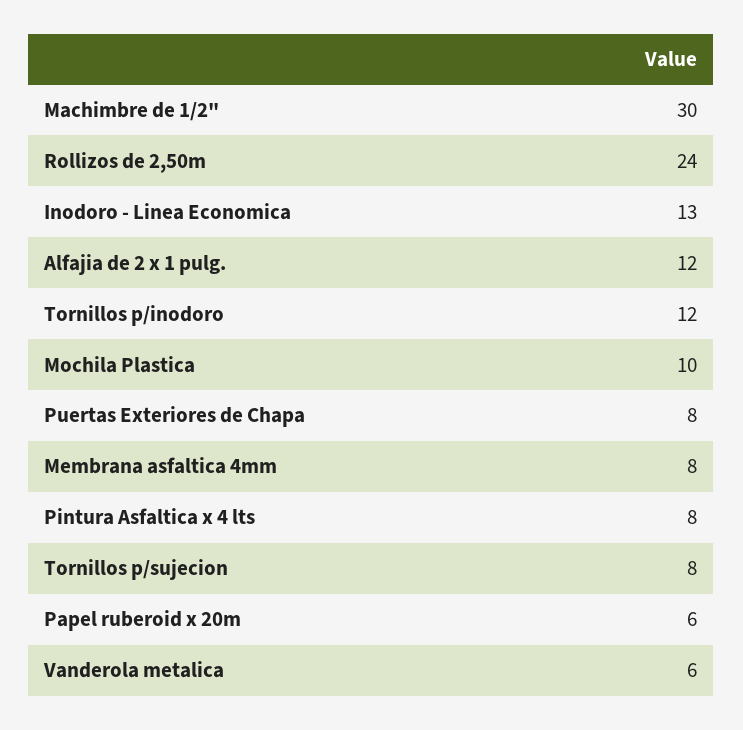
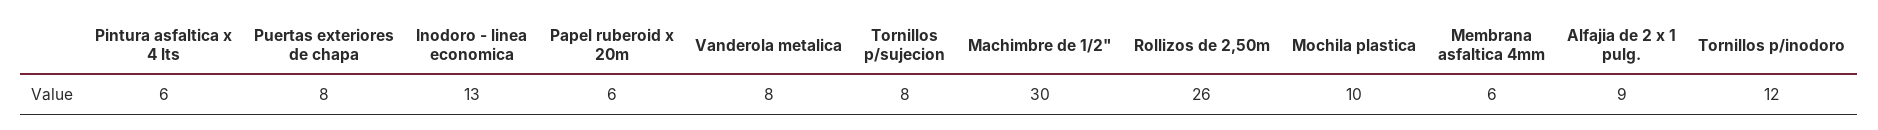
  {
    "Machimbre de 1/2\"": 30,
-   "Rollizos de 2,50m": 24,
+   "Rollizos de 2,50m": 26,
    "Inodoro - Linea Economica": 13,
-   "Alfajia de 2 x 1 pulg.": 12,
+   "Alfajia de 2 x 1 pulg.": 9,
    "Tornillos p/inodoro": 12,
    "Mochila Plastica": 10,
    "Puertas Exteriores de Chapa": 8,
-   "Membrana asfaltica 4mm": 8,
+   "Membrana asfaltica 4mm": 6,
-   "Pintura Asfaltica x 4 lts": 8,
+   "Pintura Asfaltica x 4 lts": 6,
    "Tornillos p/sujecion": 8,
    "Papel ruberoid x 20m": 6,
-   "Vanderola metalica": 6
+   "Vanderola metalica": 8
  }

